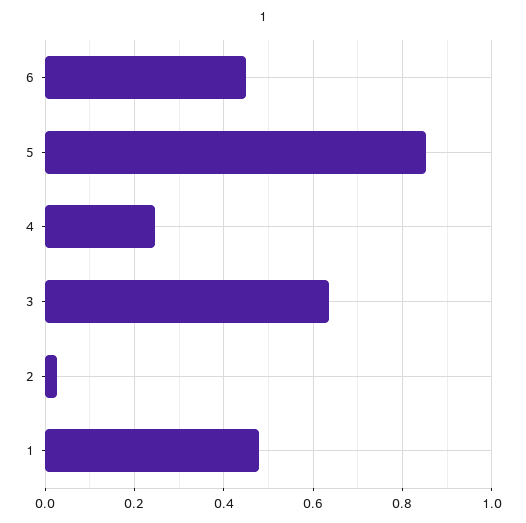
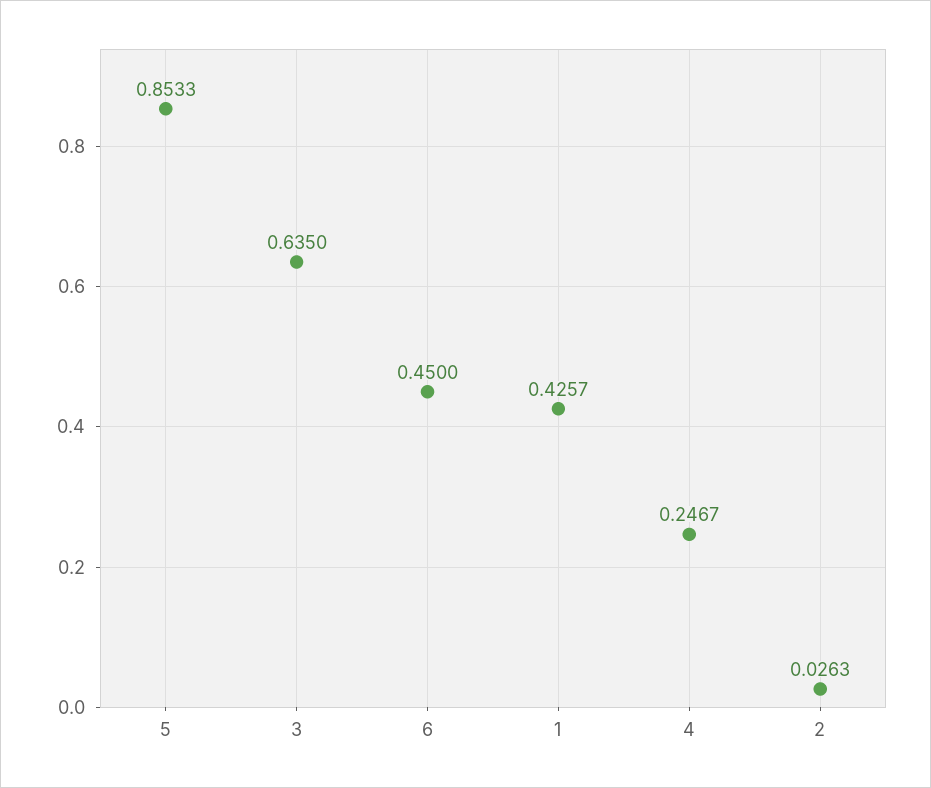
  {
    "6": 0.45,
    "5": 0.8533,
    "4": 0.2467,
    "3": 0.635,
    "2": 0.0263,
-   "1": 0.48
+   "1": 0.4257
  }

